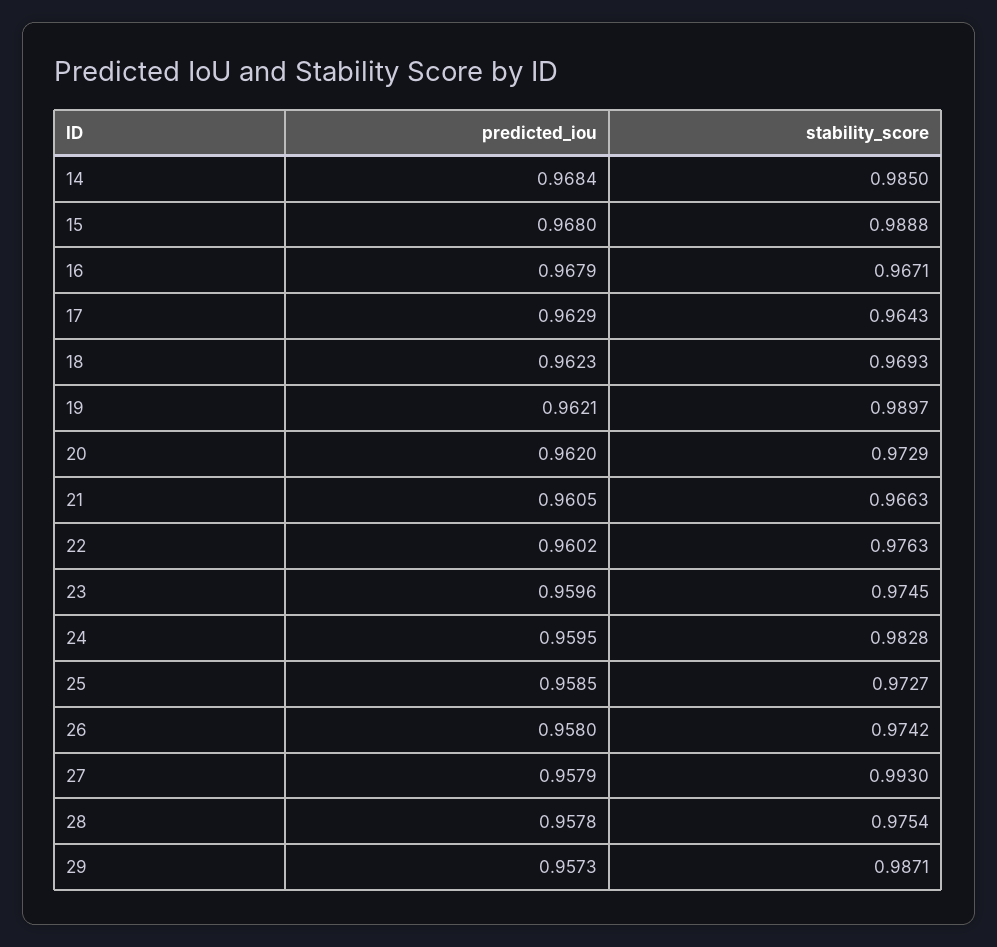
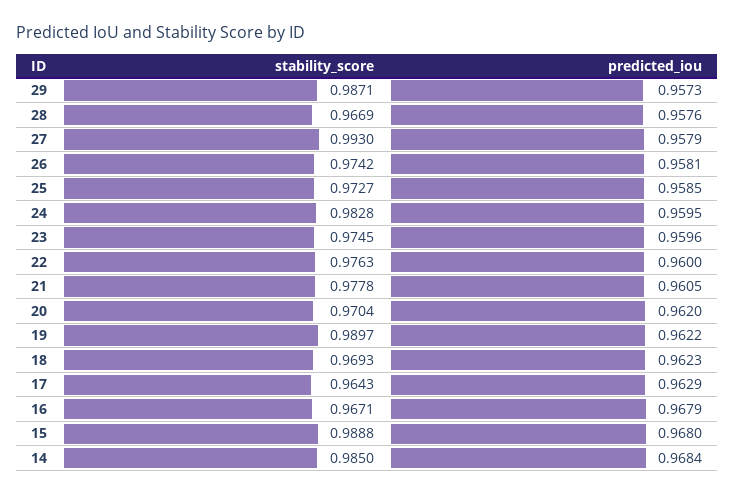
  {
    "predicted_iou": {
      "14": 0.9684,
      "15": 0.968,
      "16": 0.9679,
      "17": 0.9629,
      "18": 0.9623,
-     "19": 0.9621,
+     "19": 0.9622,
      "20": 0.962,
      "21": 0.9605,
-     "22": 0.9602,
+     "22": 0.96,
      "23": 0.9596,
      "24": 0.9595,
      "25": 0.9585,
-     "26": 0.958,
+     "26": 0.9581,
      "27": 0.9579,
-     "28": 0.9578,
+     "28": 0.9576,
      "29": 0.9573
    },
    "stability_score": {
      "14": 0.985,
      "15": 0.9888,
      "16": 0.9671,
      "17": 0.9643,
      "18": 0.9693,
      "19": 0.9897,
-     "20": 0.9729,
+     "20": 0.9704,
-     "21": 0.9663,
+     "21": 0.9778,
      "22": 0.9763,
      "23": 0.9745,
      "24": 0.9828,
      "25": 0.9727,
      "26": 0.9742,
      "27": 0.993,
-     "28": 0.9754,
+     "28": 0.9669,
      "29": 0.9871
    }
  }

